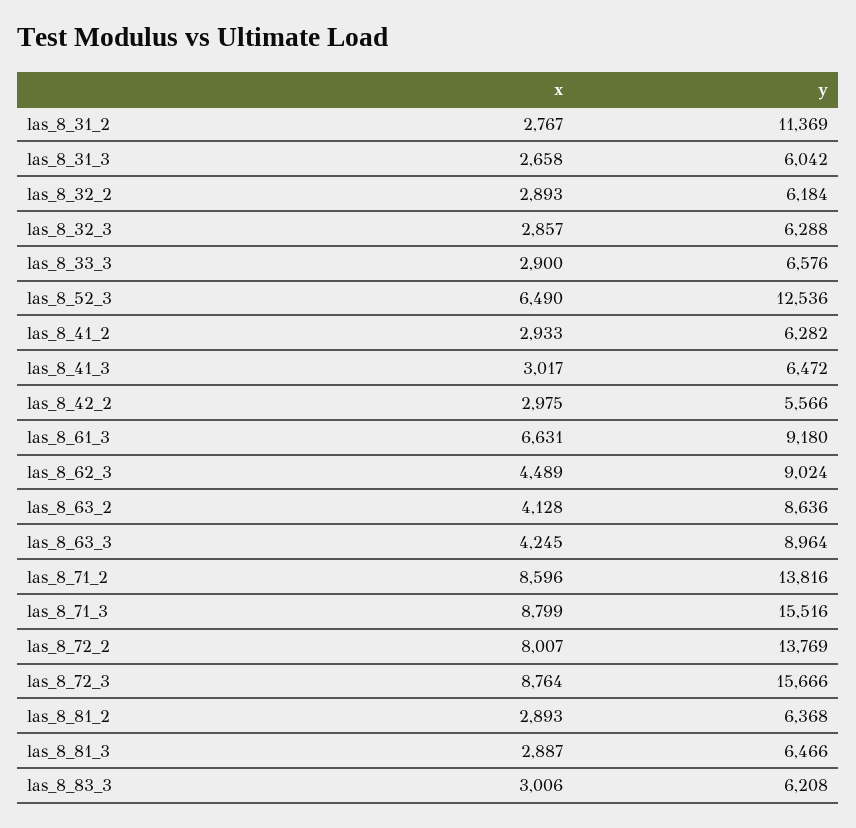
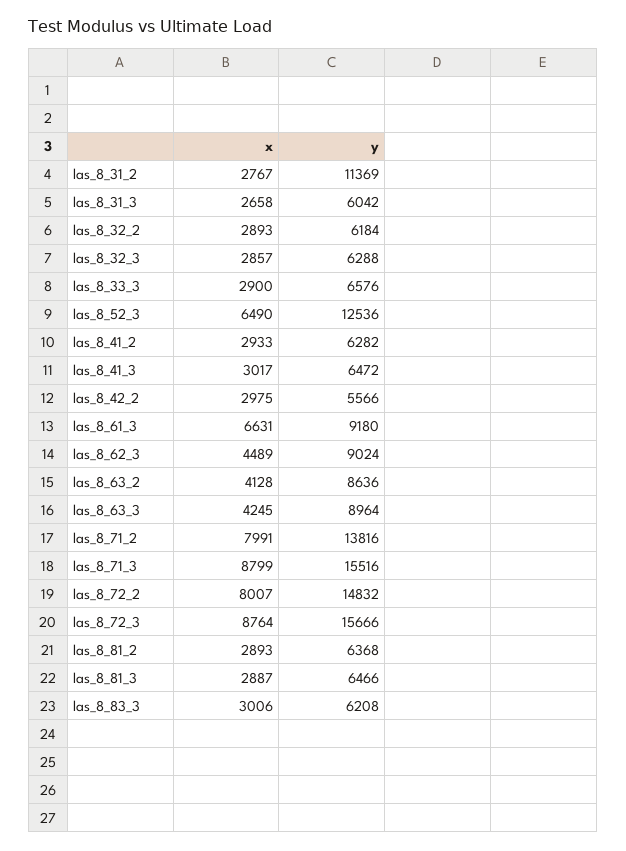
  {
    "x": {
      "las_8_31_2": 2767,
      "las_8_31_3": 2658,
      "las_8_32_2": 2893,
      "las_8_32_3": 2857,
      "las_8_33_3": 2900,
      "las_8_52_3": 6490,
      "las_8_41_2": 2933,
      "las_8_41_3": 3017,
      "las_8_42_2": 2975,
      "las_8_61_3": 6631,
      "las_8_62_3": 4489,
      "las_8_63_2": 4128,
      "las_8_63_3": 4245,
-     "las_8_71_2": 8596,
+     "las_8_71_2": 7991,
      "las_8_71_3": 8799,
      "las_8_72_2": 8007,
      "las_8_72_3": 8764,
      "las_8_81_2": 2893,
      "las_8_81_3": 2887,
      "las_8_83_3": 3006
    },
    "y": {
      "las_8_31_2": 11369,
      "las_8_31_3": 6042,
      "las_8_32_2": 6184,
      "las_8_32_3": 6288,
      "las_8_33_3": 6576,
      "las_8_52_3": 12536,
      "las_8_41_2": 6282,
      "las_8_41_3": 6472,
      "las_8_42_2": 5566,
      "las_8_61_3": 9180,
      "las_8_62_3": 9024,
      "las_8_63_2": 8636,
      "las_8_63_3": 8964,
      "las_8_71_2": 13816,
      "las_8_71_3": 15516,
-     "las_8_72_2": 13769,
+     "las_8_72_2": 14832,
      "las_8_72_3": 15666,
      "las_8_81_2": 6368,
      "las_8_81_3": 6466,
      "las_8_83_3": 6208
    }
  }

